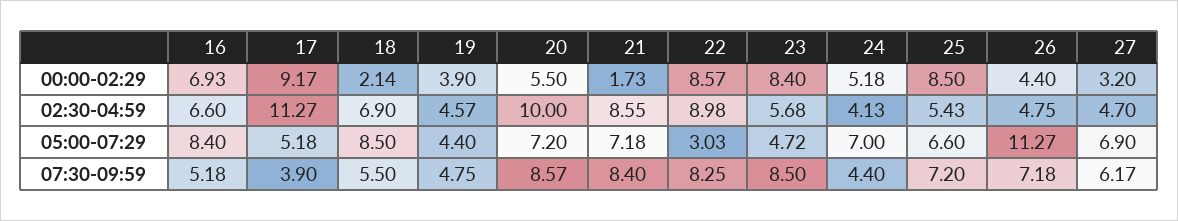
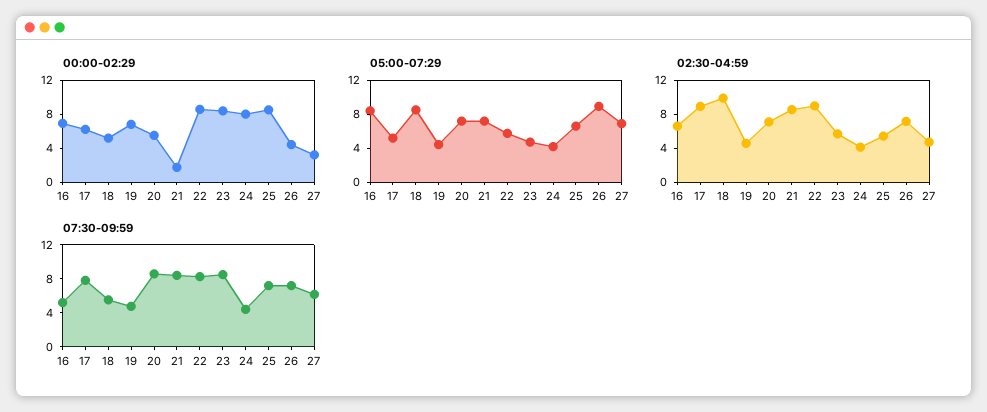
  {
    "00:00-02:29": {
      "16": 6.93,
-     "17": 9.17,
+     "17": 6,
-     "18": 2.14,
+     "18": 5,
-     "19": 3.9,
+     "19": 7,
      "20": 5.5,
      "21": 1.73,
      "22": 8.57,
      "23": 8.4,
-     "24": 5.18,
+     "24": 8,
      "25": 8.5,
      "26": 4.4,
      "27": 3.2
    },
    "02:30-04:59": {
      "16": 6.6,
-     "17": 11.27,
+     "17": 9,
-     "18": 6.9,
+     "18": 10,
      "19": 4.57,
-     "20": 10,
+     "20": 7,
      "21": 8.55,
      "22": 8.98,
      "23": 5.68,
      "24": 4.13,
      "25": 5.43,
-     "26": 4.75,
+     "26": 7,
      "27": 4.7
    },
    "05:00-07:29": {
      "16": 8.4,
      "17": 5.18,
      "18": 8.5,
      "19": 4.4,
      "20": 7.2,
      "21": 7.18,
-     "22": 3.03,
+     "22": 6,
      "23": 4.72,
-     "24": 7,
+     "24": 4,
      "25": 6.6,
-     "26": 11.27,
+     "26": 9,
      "27": 6.9
    },
    "07:30-09:59": {
      "16": 5.18,
-     "17": 3.9,
+     "17": 8,
      "18": 5.5,
      "19": 4.75,
      "20": 8.57,
      "21": 8.4,
      "22": 8.25,
      "23": 8.5,
      "24": 4.4,
      "25": 7.2,
      "26": 7.18,
      "27": 6.17
    }
  }

